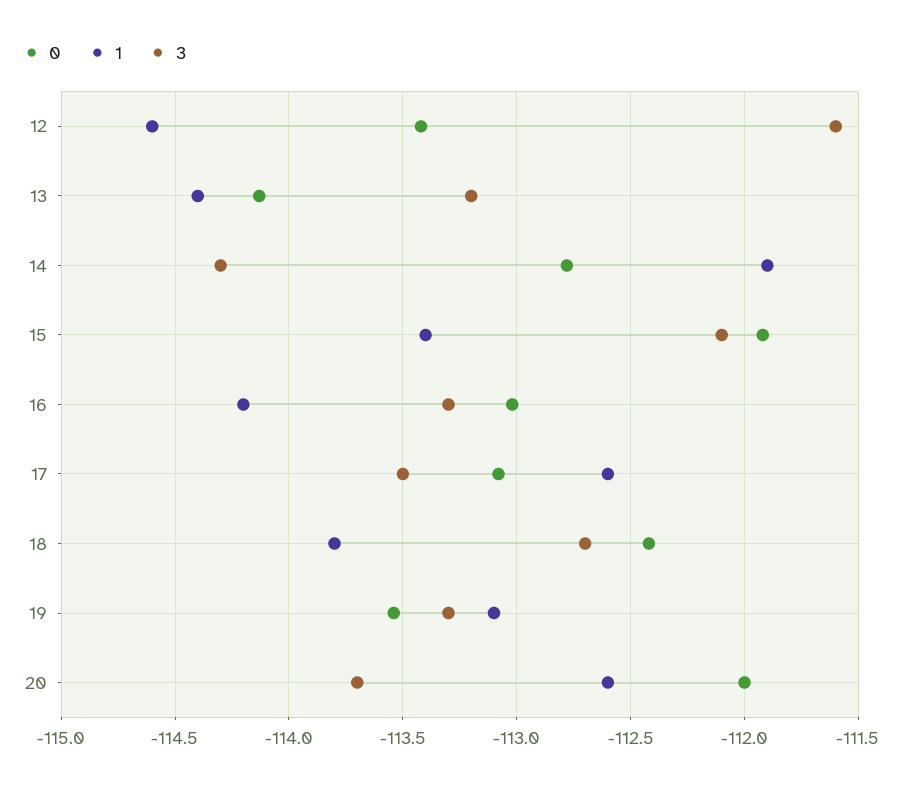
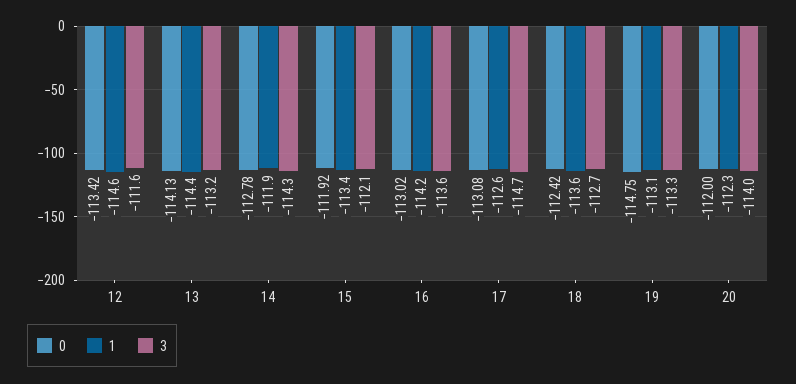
  {
    "0": {
      "12": -113.42,
      "13": -114.13,
      "14": -112.78,
      "15": -111.92,
      "16": -113.02,
      "17": -113.08,
      "18": -112.42,
-     "19": -113.55,
+     "19": -114.75,
      "20": -112
    },
    "1": {
      "12": -114.6,
      "13": -114.4,
      "14": -111.9,
      "15": -113.4,
      "16": -114.2,
      "17": -112.6,
-     "18": -113.8,
+     "18": -113.6,
      "19": -113.1,
-     "20": -112.6
+     "20": -112.3
    },
    "3": {
      "12": -111.6,
      "13": -113.2,
      "14": -114.3,
      "15": -112.1,
-     "16": -113.3,
+     "16": -113.6,
-     "17": -113.5,
+     "17": -114.7,
      "18": -112.7,
      "19": -113.3,
-     "20": -113.7
+     "20": -114
    }
  }

